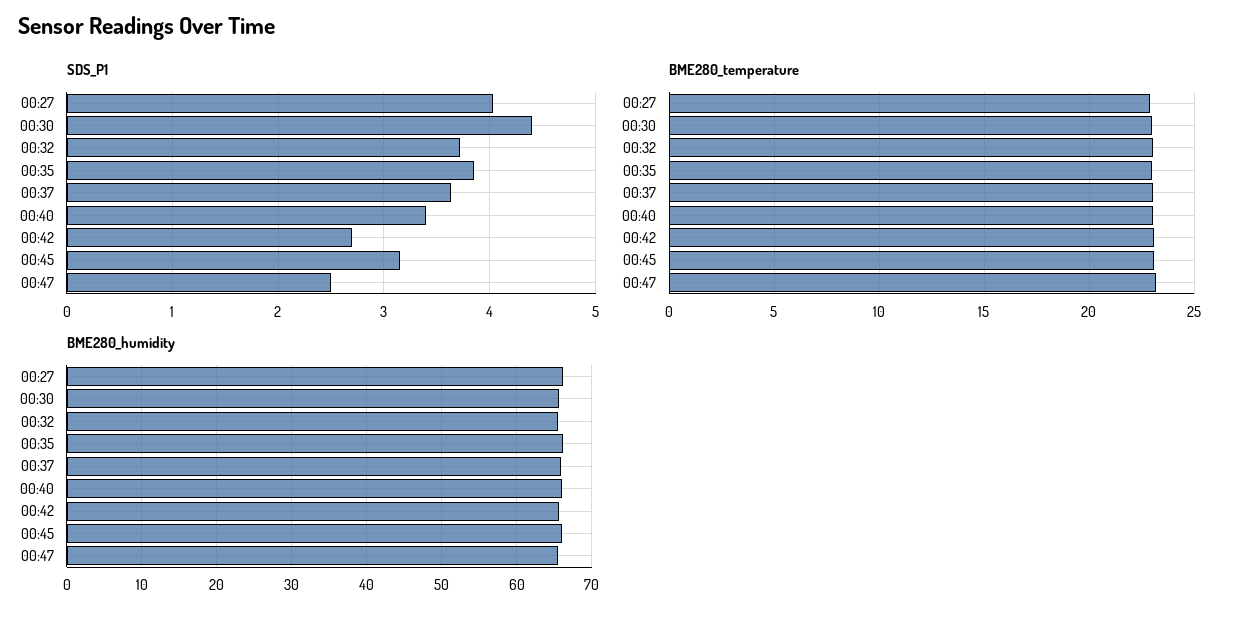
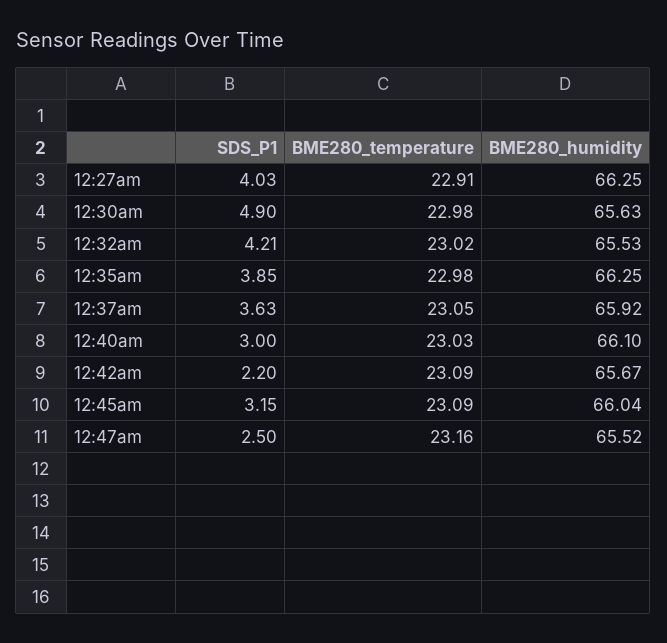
  {
    "SDS_P1": {
      "00:27": 4.03,
-     "00:30": 4.4,
+     "00:30": 4.9,
-     "00:32": 3.7,
+     "00:32": 4.21,
      "00:35": 3.85,
      "00:37": 3.63,
-     "00:40": 3.4,
+     "00:40": 3,
-     "00:42": 2.7,
+     "00:42": 2.2,
      "00:45": 3.15,
      "00:47": 2.5
    },
    "BME280_temperature": {
      "00:27": 22.91,
      "00:30": 22.98,
      "00:32": 23.02,
      "00:35": 22.98,
      "00:37": 23.05,
      "00:40": 23.03,
      "00:42": 23.09,
      "00:45": 23.09,
      "00:47": 23.16
    },
    "BME280_humidity": {
      "00:27": 66.25,
      "00:30": 65.63,
      "00:32": 65.53,
      "00:35": 66.25,
      "00:37": 65.92,
      "00:40": 66.1,
      "00:42": 65.67,
      "00:45": 66.04,
      "00:47": 65.52
    }
  }

